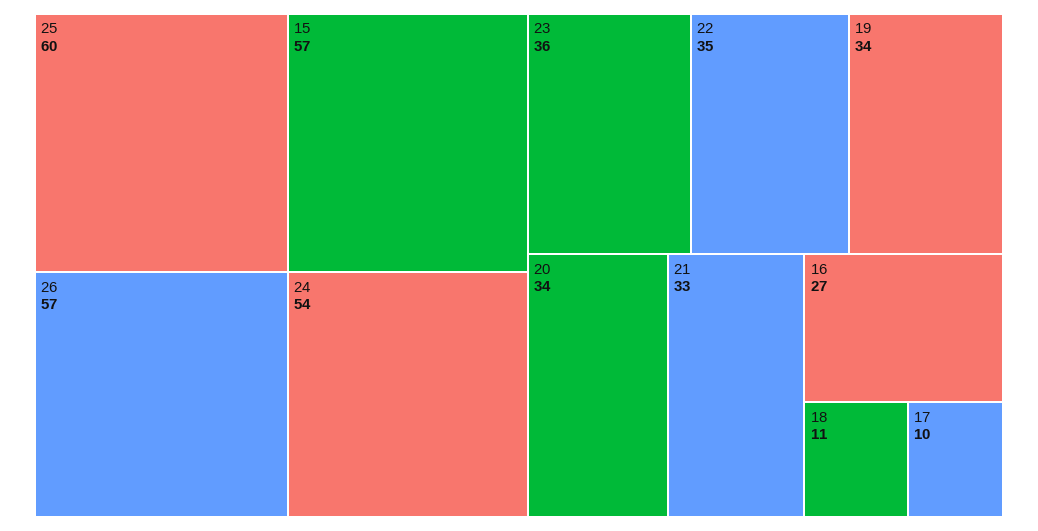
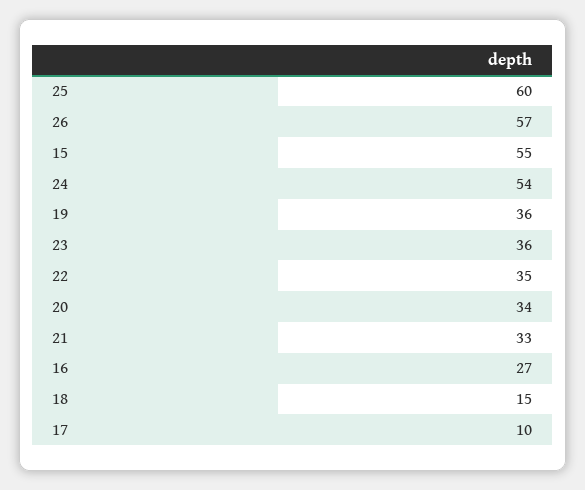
  {
    "25": 60,
-   "15": 57,
+   "15": 55,
    "26": 57,
    "24": 54,
    "23": 36,
    "22": 35,
-   "19": 34,
+   "19": 36,
    "20": 34,
    "21": 33,
    "16": 27,
-   "18": 11,
+   "18": 15,
    "17": 10
  }

